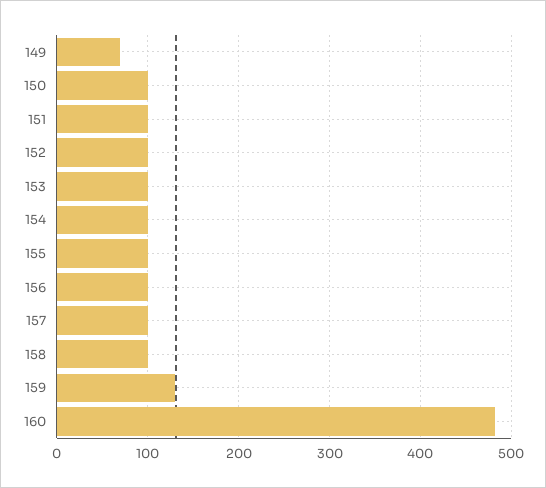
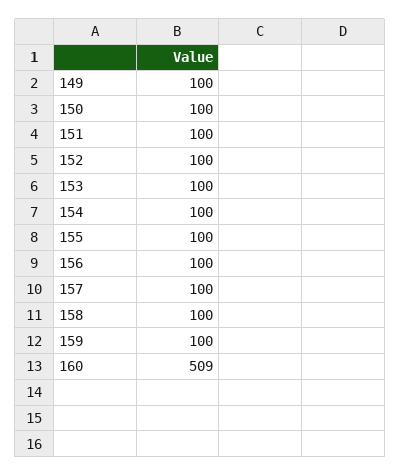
  {
-   "149": 70,
+   "149": 100,
    "150": 100,
    "151": 100,
    "152": 100,
    "153": 100,
    "154": 100,
    "155": 100,
    "156": 100,
    "157": 100,
    "158": 100,
-   "159": 130,
+   "159": 100,
-   "160": 480
+   "160": 509
  }

